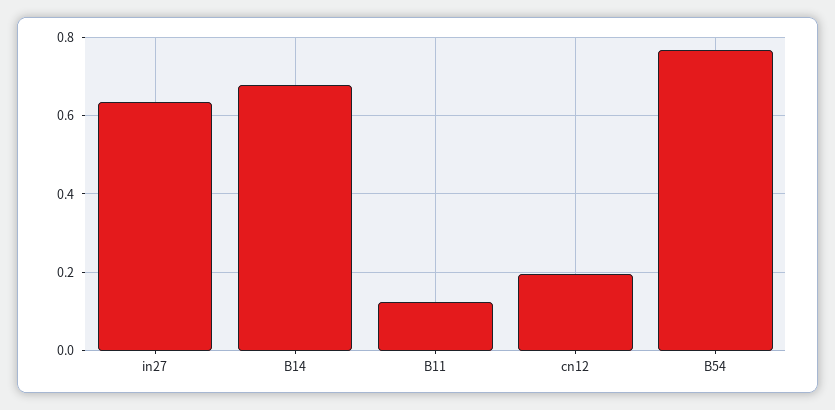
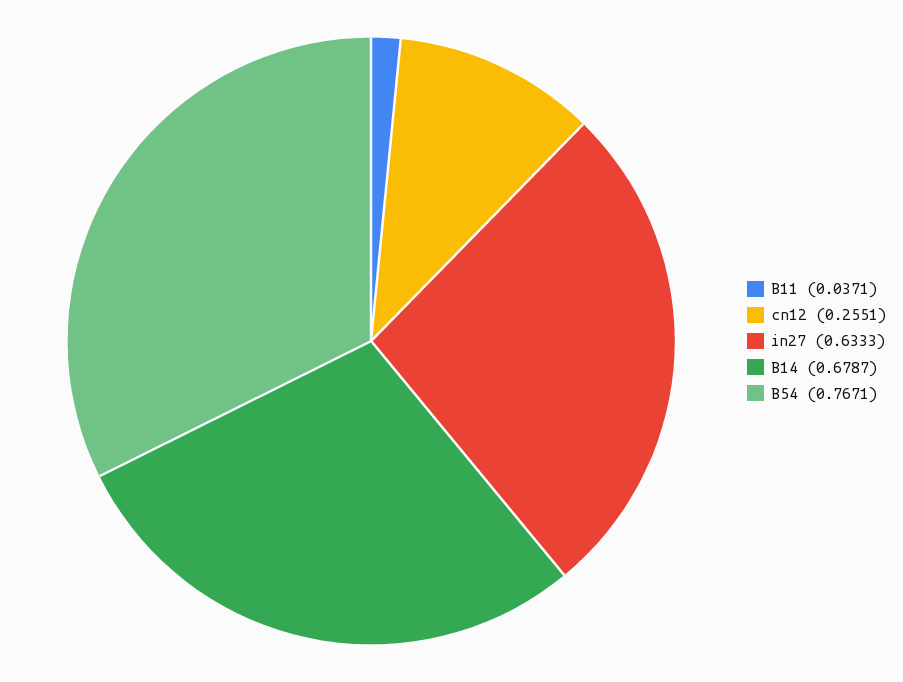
  {
    "in27": 0.6333,
    "B14": 0.6787,
-   "B11": 0.12,
+   "B11": 0.0371,
-   "cn12": 0.2,
+   "cn12": 0.2551,
    "B54": 0.7671
  }

